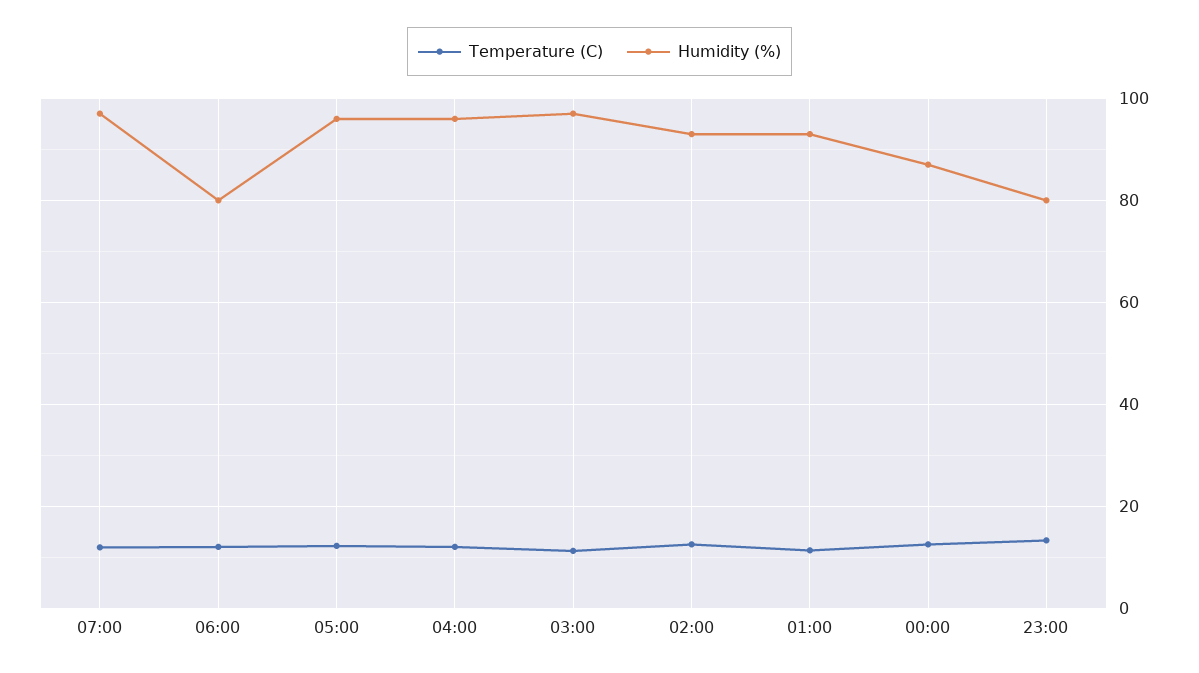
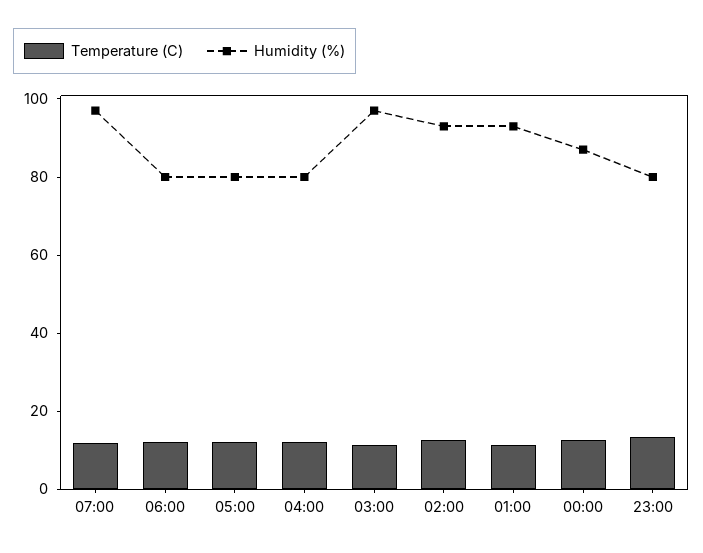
  {
    "Temperature (C)": {
      "07:00": 12,
      "06:00": 12,
      "05:00": 12,
      "04:00": 12,
      "03:00": 12,
      "02:00": 12,
      "01:00": 12,
      "00:00": 12,
      "23:00": 14
    },
    "Humidity (%)": {
      "07:00": 98,
      "06:00": 80,
-     "05:00": 96,
+     "05:00": 80,
-     "04:00": 96,
+     "04:00": 80,
      "03:00": 98,
      "02:00": 94,
      "01:00": 94,
      "00:00": 88,
      "23:00": 80
    }
  }

